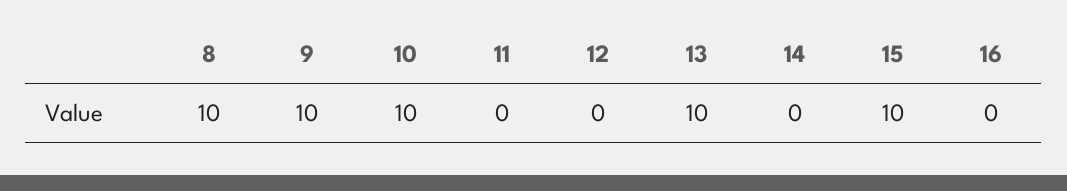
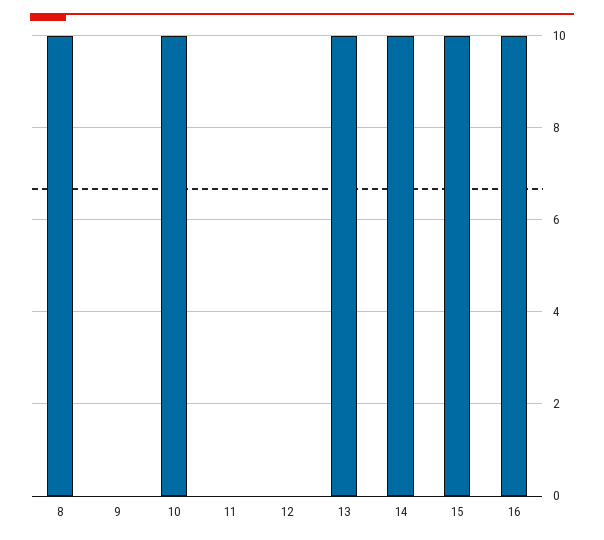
  {
    "8": 10,
-   "9": 10,
+   "9": 0,
    "10": 10,
    "11": 0,
    "12": 0,
    "13": 10,
-   "14": 0,
+   "14": 10,
    "15": 10,
-   "16": 0
+   "16": 10
  }

